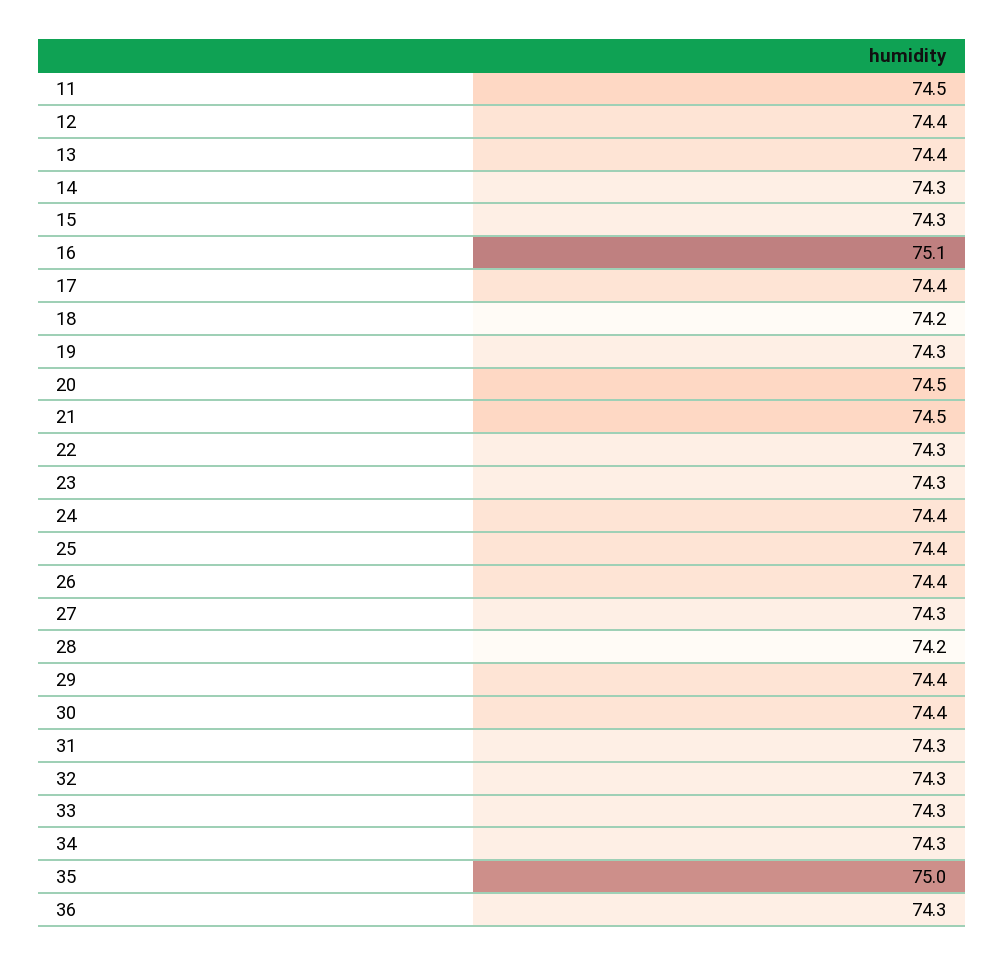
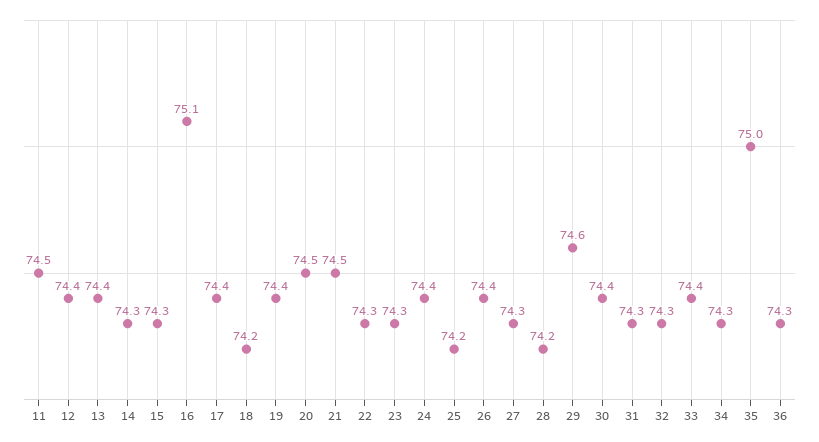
  {
    "11": 74.5,
    "12": 74.4,
    "13": 74.4,
    "14": 74.3,
    "15": 74.3,
    "16": 75.1,
    "17": 74.4,
    "18": 74.2,
-   "19": 74.3,
+   "19": 74.4,
    "20": 74.5,
    "21": 74.5,
    "22": 74.3,
    "23": 74.3,
    "24": 74.4,
-   "25": 74.4,
+   "25": 74.2,
    "26": 74.4,
    "27": 74.3,
    "28": 74.2,
-   "29": 74.4,
+   "29": 74.6,
    "30": 74.4,
    "31": 74.3,
    "32": 74.3,
-   "33": 74.3,
+   "33": 74.4,
    "34": 74.3,
    "35": 75,
    "36": 74.3
  }

